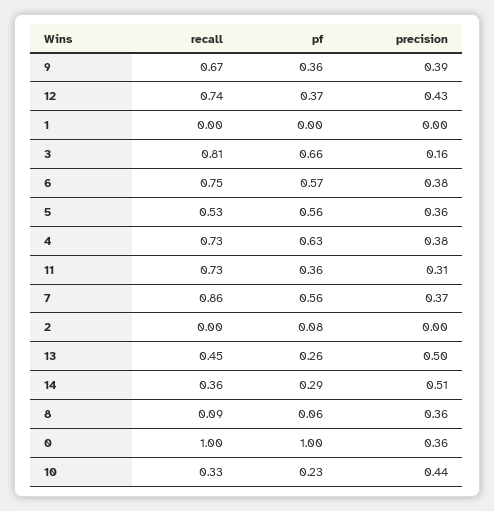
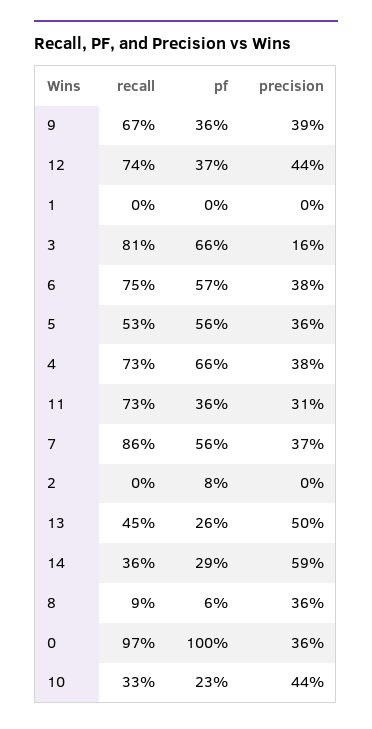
  {
    "recall": {
      "9": 0.67,
      "12": 0.74,
      "1": 0,
      "3": 0.81,
      "6": 0.75,
      "5": 0.53,
      "4": 0.73,
      "11": 0.73,
      "7": 0.86,
      "2": 0,
      "13": 0.45,
      "14": 0.36,
      "8": 0.09,
-     "0": 1,
+     "0": 0.97,
      "10": 0.33
    },
    "pf": {
      "9": 0.36,
      "12": 0.37,
      "1": 0,
      "3": 0.66,
      "6": 0.57,
      "5": 0.56,
-     "4": 0.63,
+     "4": 0.66,
      "11": 0.36,
      "7": 0.56,
      "2": 0.08,
      "13": 0.26,
      "14": 0.29,
      "8": 0.06,
      "0": 1,
      "10": 0.23
    },
    "precision": {
      "9": 0.39,
-     "12": 0.43,
+     "12": 0.44,
      "1": 0,
      "3": 0.16,
      "6": 0.38,
      "5": 0.36,
      "4": 0.38,
      "11": 0.31,
      "7": 0.37,
      "2": 0,
      "13": 0.5,
-     "14": 0.51,
+     "14": 0.59,
      "8": 0.36,
      "0": 0.36,
      "10": 0.44
    }
  }

